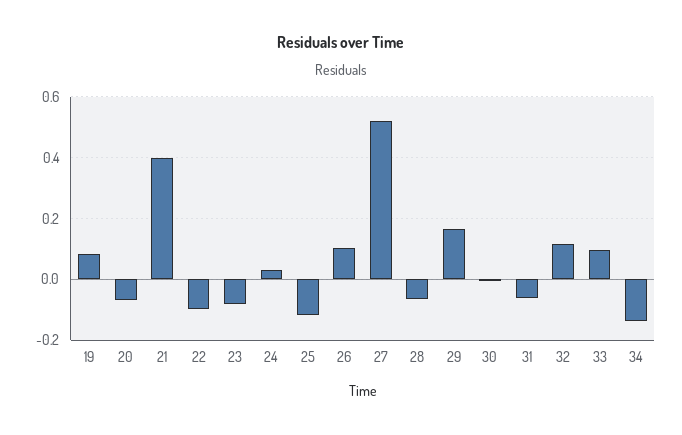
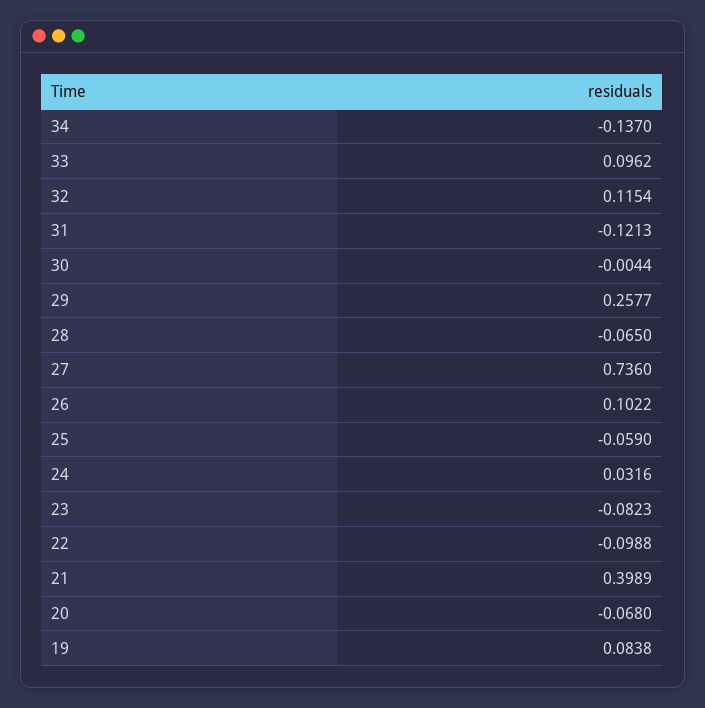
  {
    "19": 0.0838,
    "20": -0.068,
    "21": 0.3989,
    "22": -0.0988,
    "23": -0.0823,
    "24": 0.0316,
-   "25": -0.12,
+   "25": -0.059,
    "26": 0.1022,
-   "27": 0.52,
+   "27": 0.736,
    "28": -0.065,
-   "29": 0.16,
+   "29": 0.2577,
    "30": -0.0044,
-   "31": -0.06,
+   "31": -0.1213,
    "32": 0.1154,
    "33": 0.0962,
    "34": -0.137
  }

